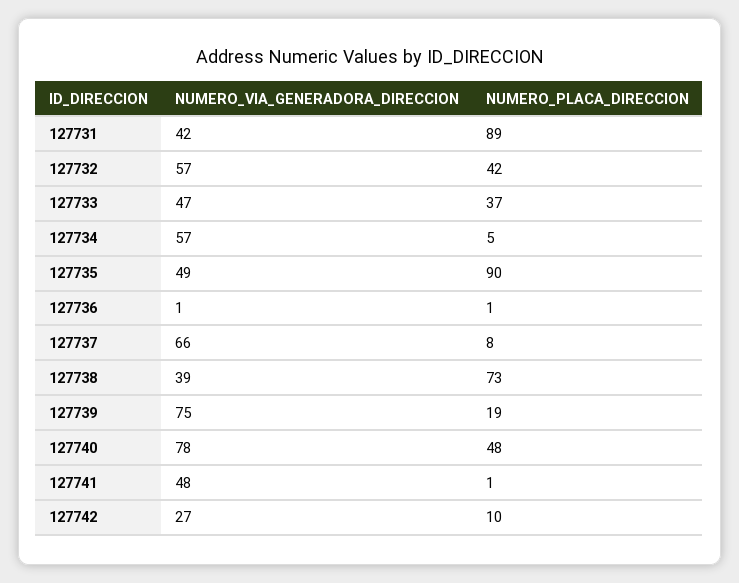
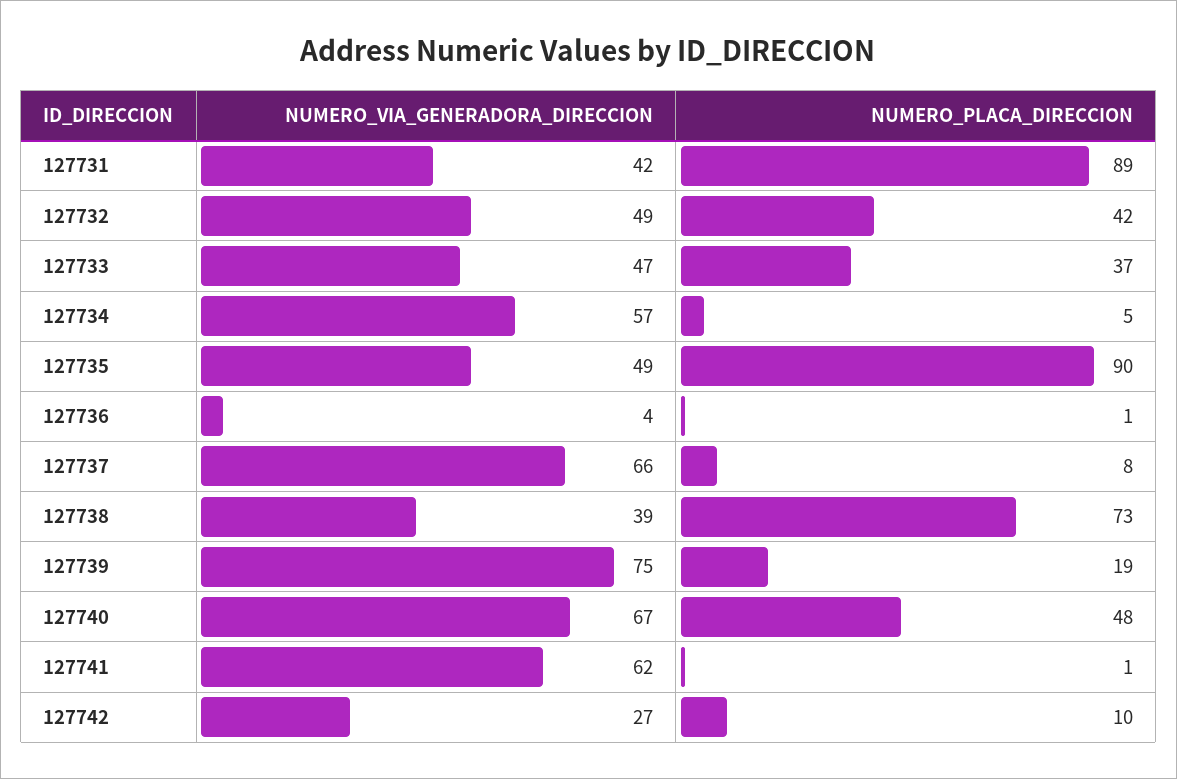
  {
    "NUMERO_VIA_GENERADORA_DIRECCION": {
      "127731": 42,
-     "127732": 57,
+     "127732": 49,
      "127733": 47,
      "127734": 57,
      "127735": 49,
-     "127736": 1,
+     "127736": 4,
      "127737": 66,
      "127738": 39,
      "127739": 75,
-     "127740": 78,
+     "127740": 67,
-     "127741": 48,
+     "127741": 62,
      "127742": 27
    },
    "NUMERO_PLACA_DIRECCION": {
      "127731": 89,
      "127732": 42,
      "127733": 37,
      "127734": 5,
      "127735": 90,
      "127736": 1,
      "127737": 8,
      "127738": 73,
      "127739": 19,
      "127740": 48,
      "127741": 1,
      "127742": 10
    }
  }

